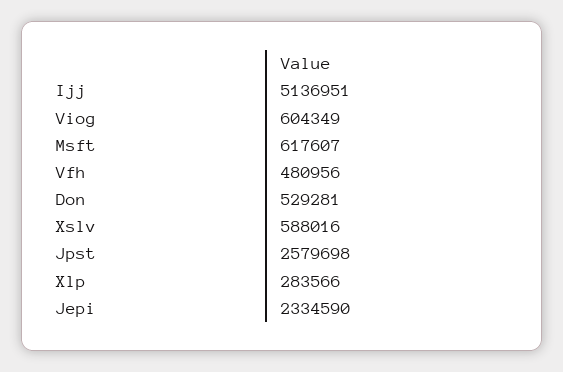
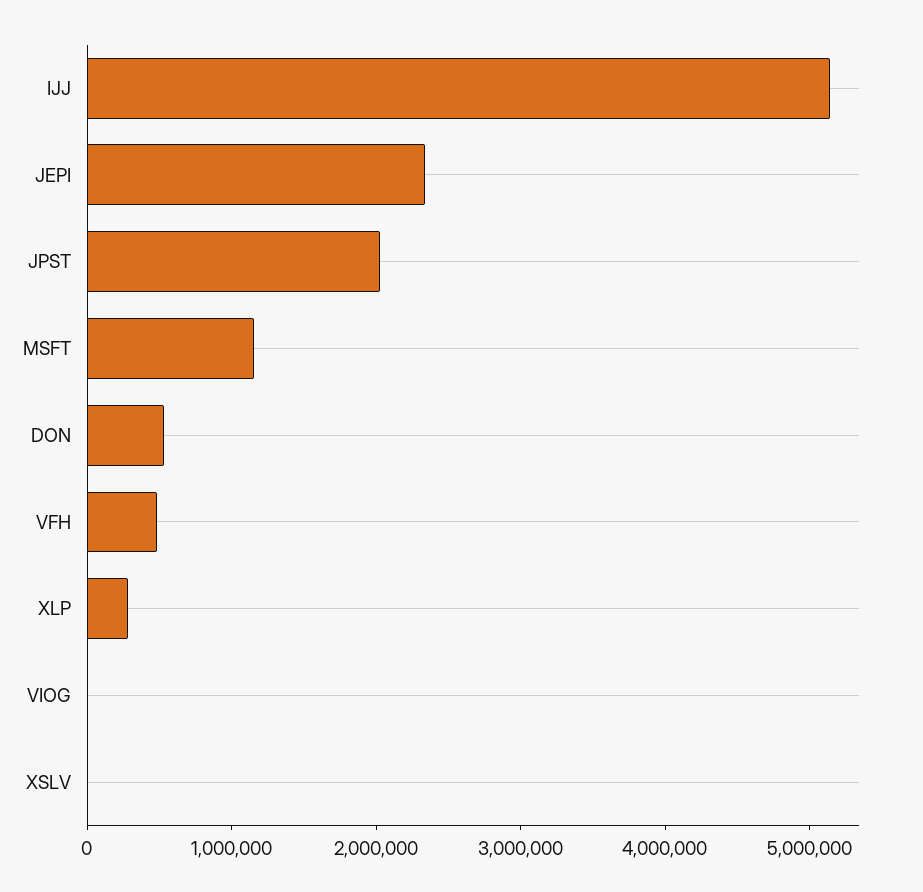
  {
    "Ijj": 5136951,
-   "Viog": 604349,
+   "Viog": 0,
-   "Msft": 617607,
+   "Msft": 1200000,
    "Vfh": 480956,
    "Don": 529281,
-   "Xslv": 588016,
+   "Xslv": 0,
-   "Jpst": 2579698,
+   "Jpst": 2000000,
    "Xlp": 283566,
    "Jepi": 2334590
  }

